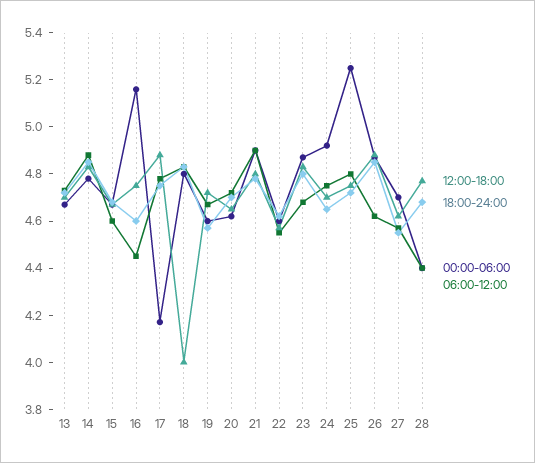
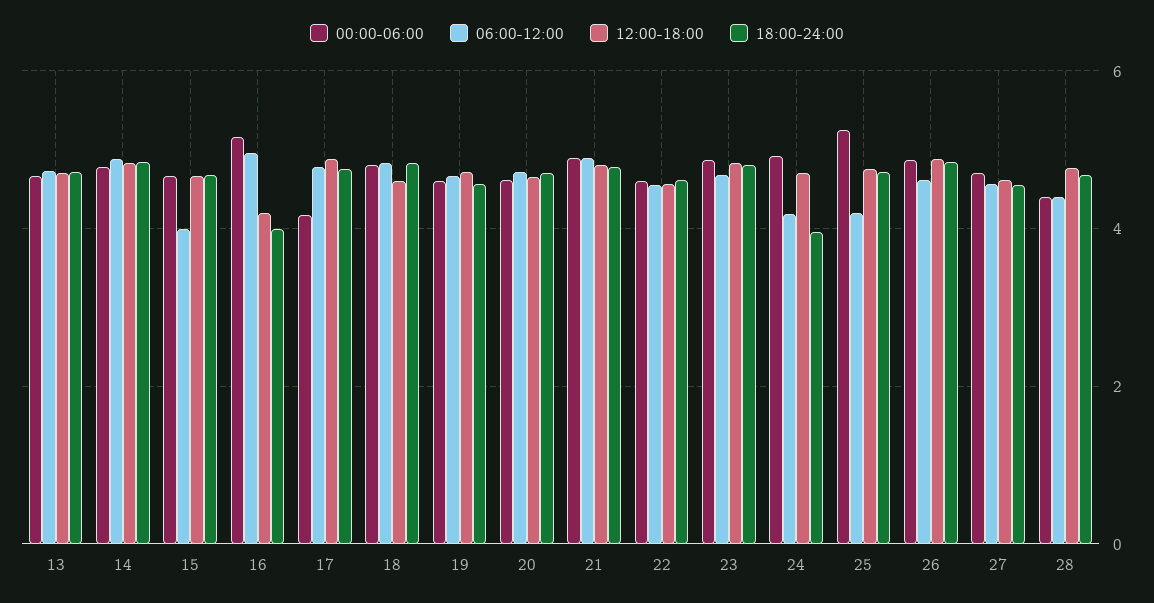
  {
    "12:00-18:00": {
      "13": 4.7,
      "14": 4.85,
      "15": 4.65,
-     "16": 4.75,
+     "16": 4.2,
      "17": 4.9,
-     "18": 4,
+     "18": 4.6,
      "19": 4.7,
      "20": 4.65,
      "21": 4.8,
      "22": 4.55,
      "23": 4.85,
      "24": 4.7,
      "25": 4.75,
      "26": 4.9,
      "27": 4.6,
      "28": 4.75
    },
    "18:00-24:00": {
      "13": 4.7,
      "14": 4.85,
      "15": 4.7,
-     "16": 4.6,
+     "16": 4,
      "17": 4.75,
      "18": 4.85,
      "19": 4.55,
      "20": 4.7,
      "21": 4.8,
      "22": 4.6,
      "23": 4.8,
-     "24": 4.65,
+     "24": 4,
      "25": 4.7,
      "26": 4.85,
      "27": 4.55,
      "28": 4.7
    },
    "00:00-06:00": {
      "13": 4.65,
      "14": 4.8,
      "15": 4.65,
      "16": 5.15,
      "17": 4.15,
      "18": 4.8,
      "19": 4.6,
      "20": 4.6,
      "21": 4.9,
      "22": 4.6,
      "23": 4.85,
      "24": 4.9,
      "25": 5.25,
      "26": 4.85,
      "27": 4.7,
      "28": 4.4
    },
    "06:00-12:00": {
      "13": 4.75,
      "14": 4.9,
-     "15": 4.6,
+     "15": 4,
-     "16": 4.45,
+     "16": 5,
      "17": 4.8,
      "18": 4.85,
      "19": 4.65,
      "20": 4.7,
      "21": 4.9,
      "22": 4.55,
      "23": 4.7,
-     "24": 4.75,
+     "24": 4.2,
-     "25": 4.8,
+     "25": 4.2,
      "26": 4.6,
      "27": 4.55,
      "28": 4.4
    }
  }

